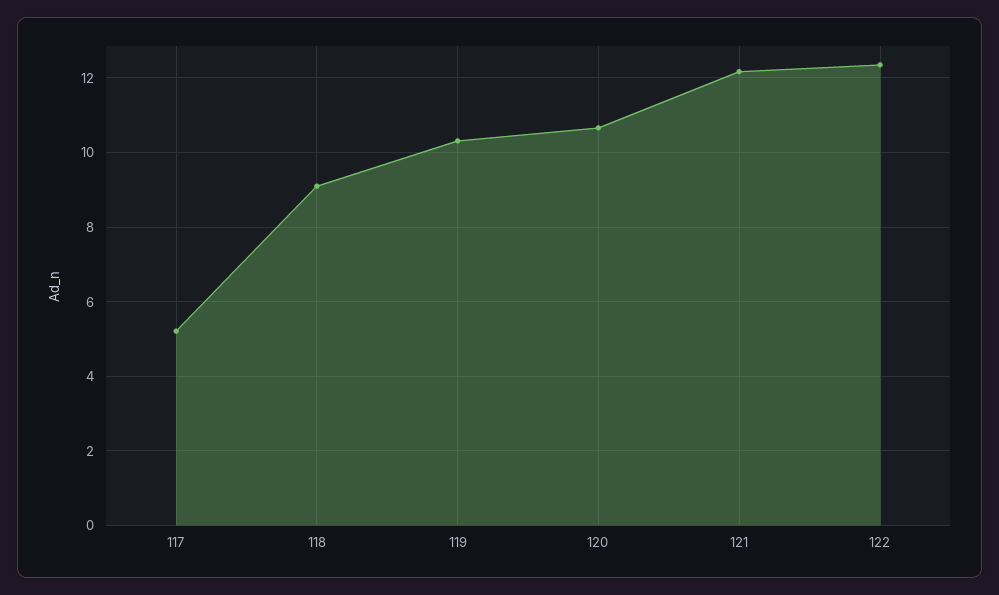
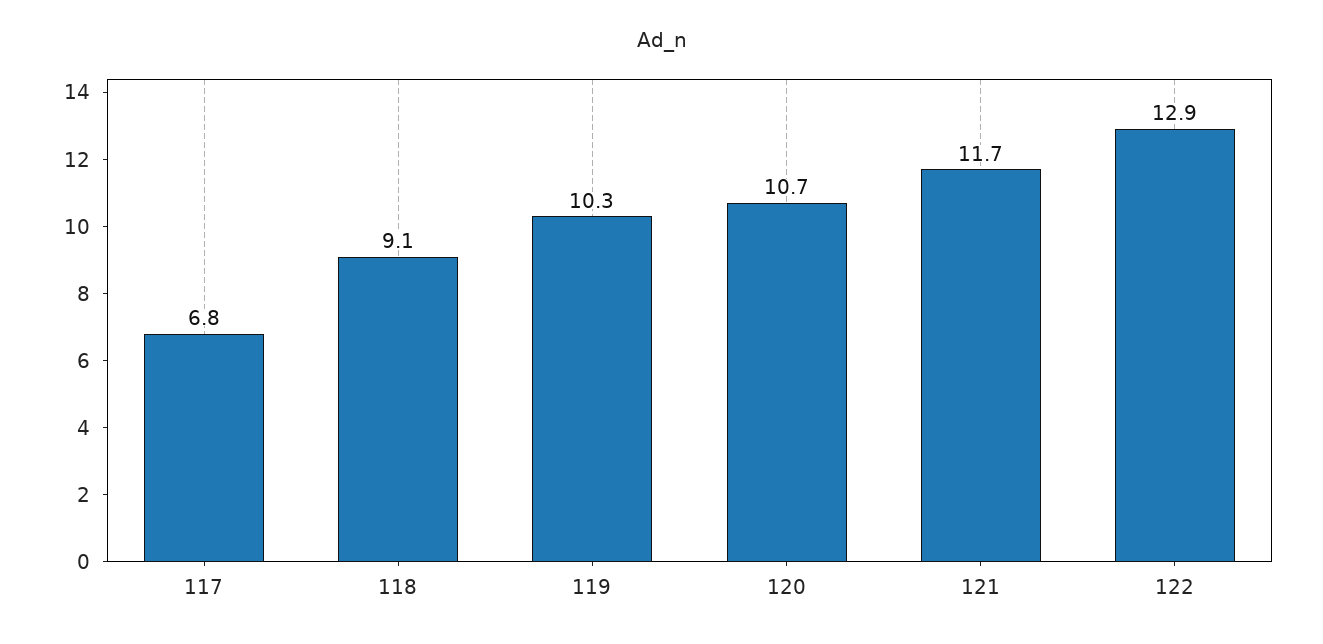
  {
-   "117": 5.2,
+   "117": 6.8,
    "118": 9.1,
    "119": 10.3,
    "120": 10.7,
-   "121": 12.2,
+   "121": 11.7,
-   "122": 12.4
+   "122": 12.9
  }

